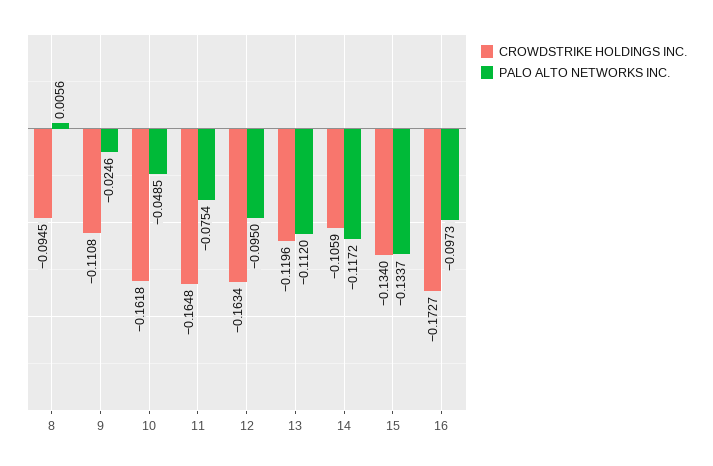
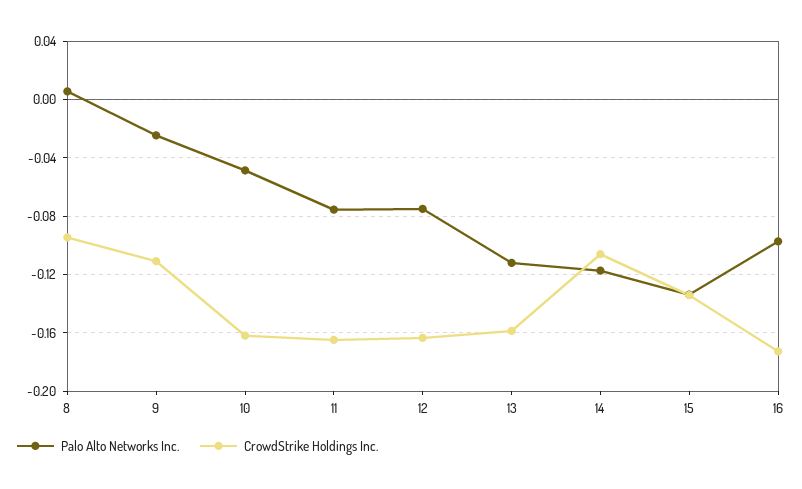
  {
    "CROWDSTRIKE HOLDINGS INC.": {
      "8": -0.0945,
      "9": -0.1108,
      "10": -0.1618,
      "11": -0.1648,
      "12": -0.1634,
-     "13": -0.1196,
+     "13": -0.16,
      "14": -0.1059,
      "15": -0.134,
      "16": -0.1727
    },
    "PALO ALTO NETWORKS INC.": {
      "8": 0.0056,
      "9": -0.0246,
      "10": -0.0485,
      "11": -0.0754,
-     "12": -0.095,
+     "12": -0.075,
      "13": -0.112,
      "14": -0.1172,
      "15": -0.1337,
      "16": -0.0973
    }
  }

